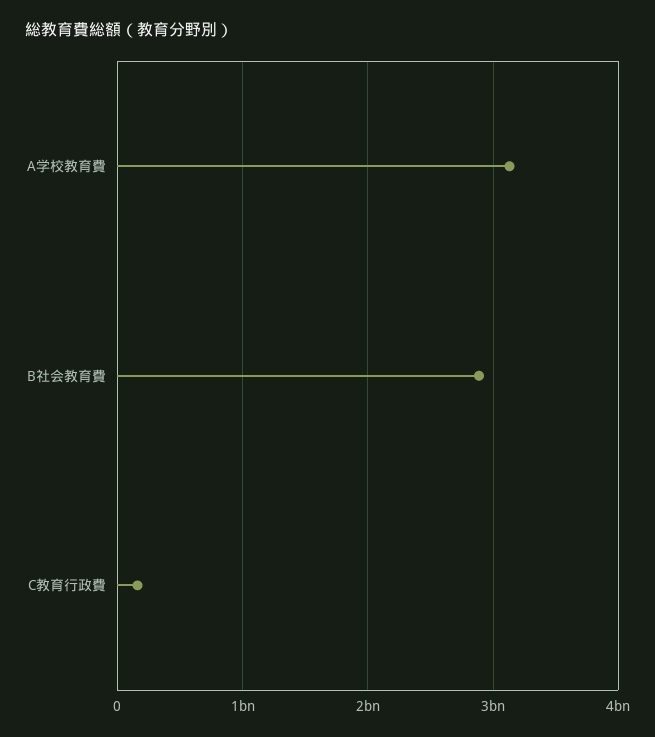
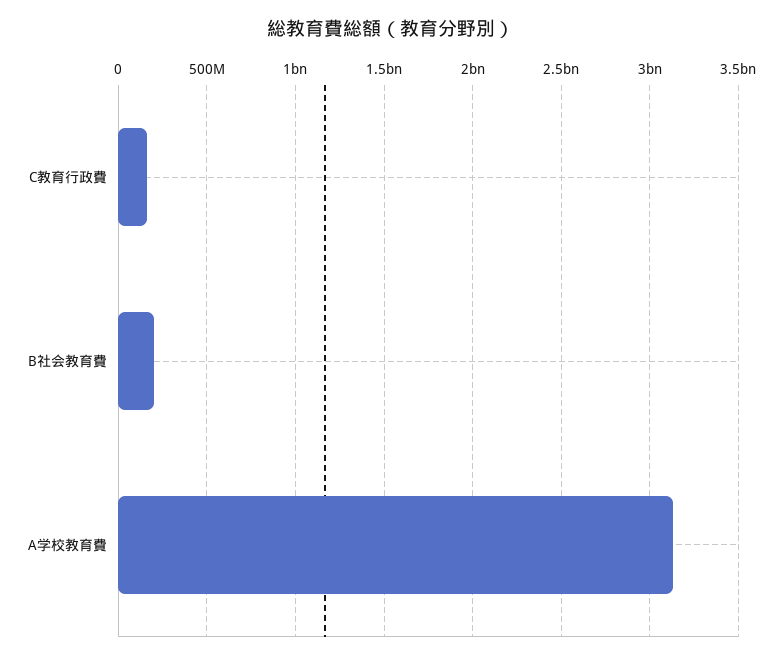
  {
    "A学校教育費": 3150000000,
-   "B社会教育費": 2900000000,
+   "B社会教育費": 200000000,
    "C教育行政費": 150000000
  }

